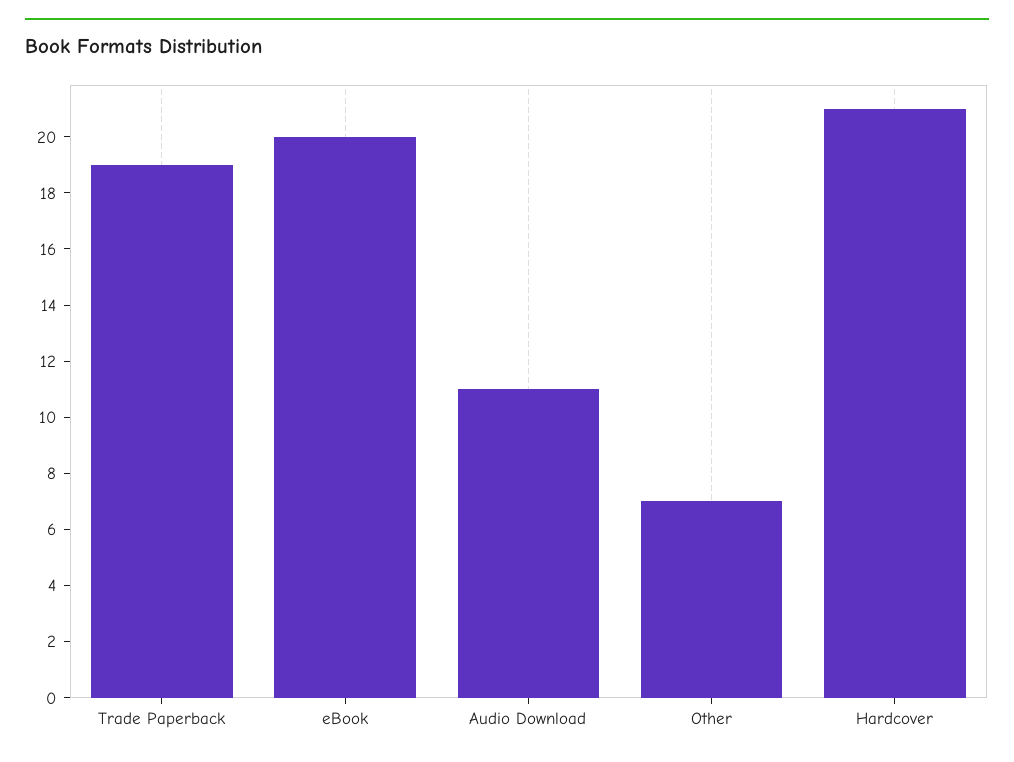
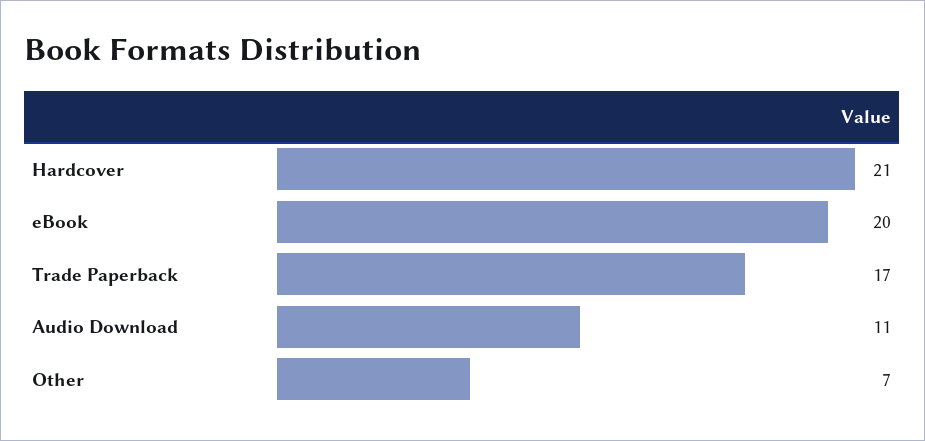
  {
-   "Trade Paperback": 19,
+   "Trade Paperback": 17,
    "eBook": 20,
    "Audio Download": 11,
    "Other": 7,
    "Hardcover": 21
  }

